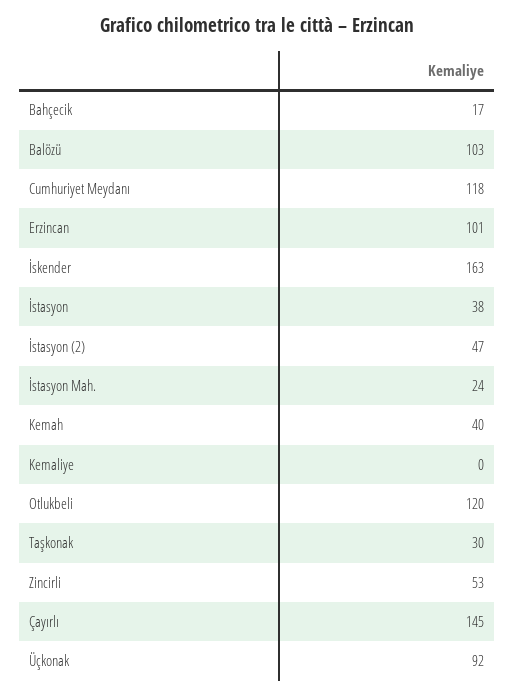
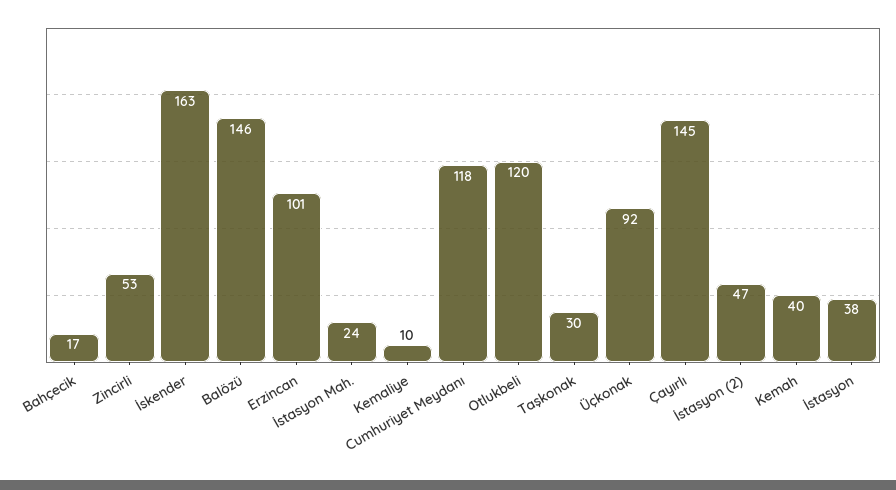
  {
    "Bahçecik": 17,
-   "Balözü": 103,
+   "Balözü": 146,
    "Cumhuriyet Meydanı": 118,
    "Erzincan": 101,
    "İskender": 163,
    "İstasyon": 38,
    "İstasyon (2)": 47,
    "İstasyon Mah.": 24,
    "Kemah": 40,
-   "Kemaliye": 0,
+   "Kemaliye": 10,
    "Otlukbeli": 120,
    "Taşkonak": 30,
    "Zincirli": 53,
    "Çayırlı": 145,
    "Üçkonak": 92
  }

